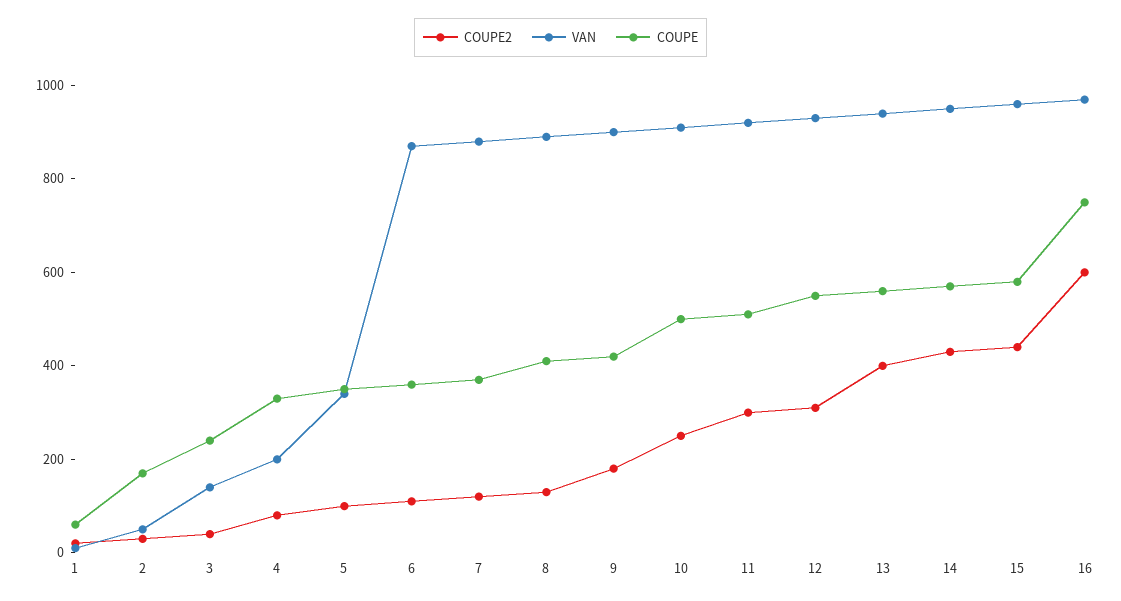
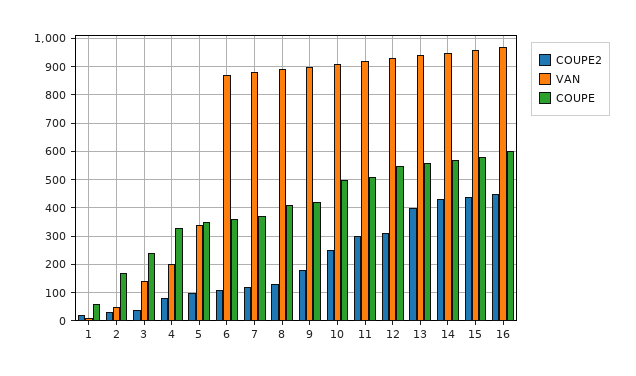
  {
    "COUPE2": {
      "1": 25,
      "2": 25,
      "3": 50,
      "4": 75,
      "5": 100,
      "6": 100,
      "7": 125,
      "8": 125,
      "9": 175,
      "10": 250,
      "11": 300,
      "12": 300,
      "13": 400,
      "14": 425,
      "15": 450,
-     "16": 600
+     "16": 450
    },
    "VAN": {
      "1": 0,
      "2": 50,
      "3": 150,
      "4": 200,
      "5": 350,
      "6": 875,
      "7": 875,
      "8": 900,
      "9": 900,
      "10": 900,
      "11": 925,
      "12": 925,
      "13": 950,
      "14": 950,
      "15": 950,
      "16": 975
    },
    "COUPE": {
      "1": 50,
      "2": 175,
      "3": 250,
      "4": 325,
      "5": 350,
      "6": 350,
      "7": 375,
      "8": 400,
      "9": 425,
      "10": 500,
      "11": 500,
      "12": 550,
      "13": 550,
      "14": 575,
      "15": 575,
-     "16": 750
+     "16": 600
    }
  }

